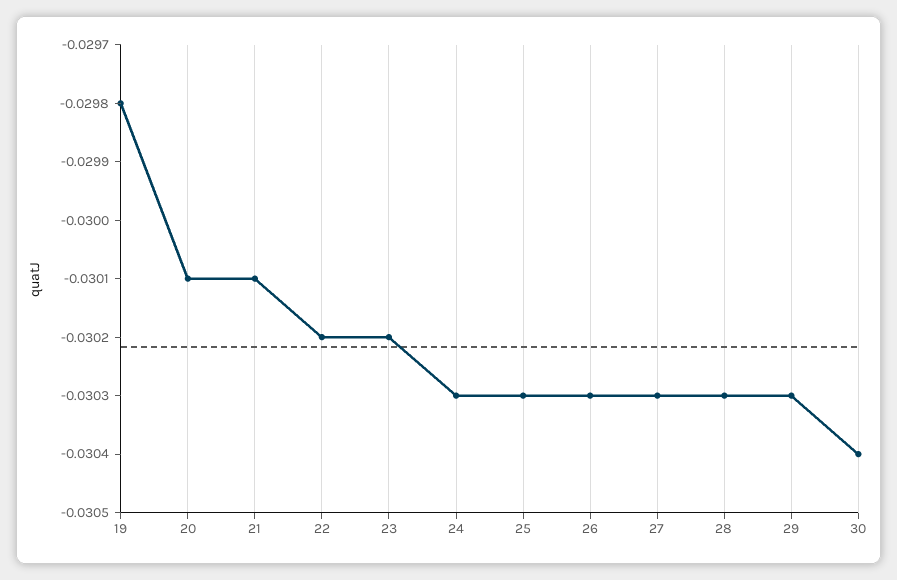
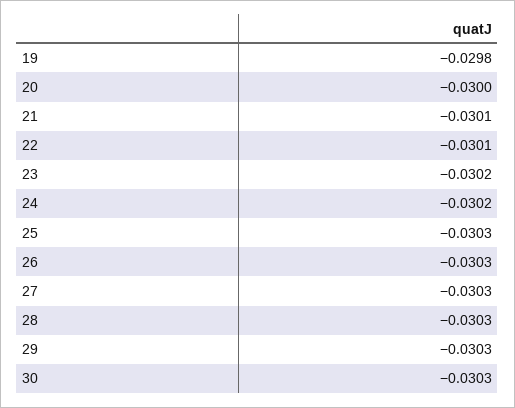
  {
    "19": -0.0298,
-   "20": -0.0301,
+   "20": -0.03,
    "21": -0.0301,
-   "22": -0.0302,
+   "22": -0.0301,
    "23": -0.0302,
-   "24": -0.0303,
+   "24": -0.0302,
    "25": -0.0303,
    "26": -0.0303,
    "27": -0.0303,
    "28": -0.0303,
    "29": -0.0303,
-   "30": -0.0304
+   "30": -0.0303
  }

